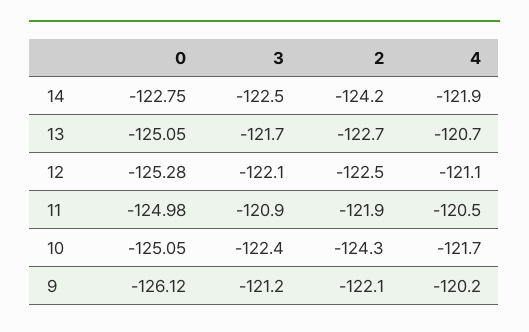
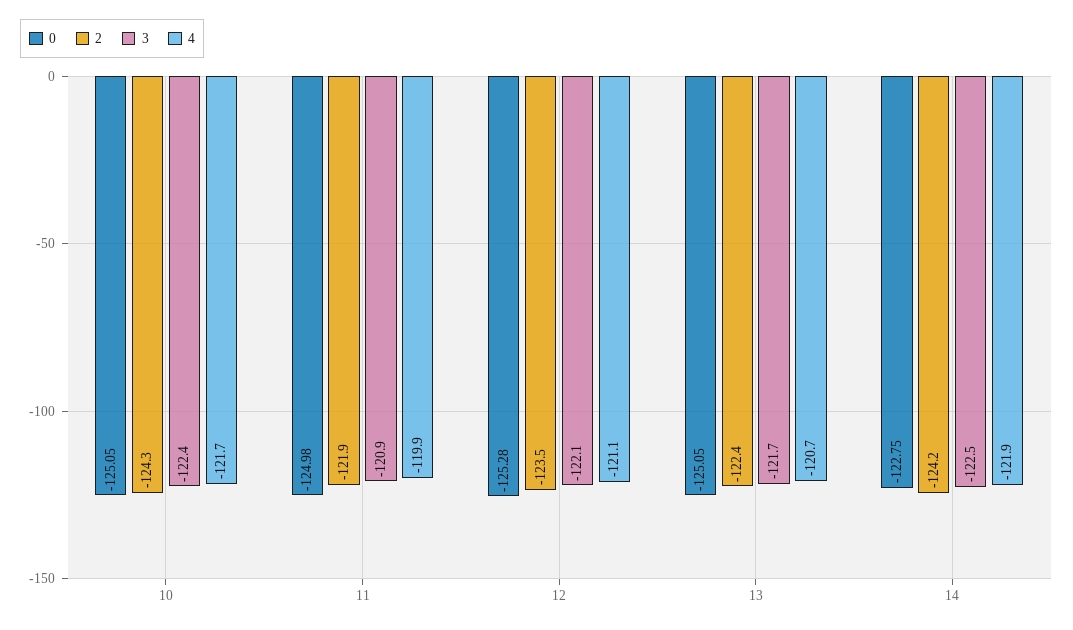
  {
    "0": {
      "14": -122.75,
      "13": -125.05,
      "12": -125.28,
      "11": -124.98,
-     "10": -125.05,
+     "10": -125.05
-     "9": -126.12
    },
    "3": {
      "14": -122.5,
      "13": -121.7,
      "12": -122.1,
      "11": -120.9,
-     "10": -122.4,
+     "10": -122.4
-     "9": -121.2
    },
    "2": {
      "14": -124.2,
-     "13": -122.7,
+     "13": -122.4,
-     "12": -122.5,
+     "12": -123.5,
      "11": -121.9,
-     "10": -124.3,
+     "10": -124.3
-     "9": -122.1
    },
    "4": {
      "14": -121.9,
      "13": -120.7,
      "12": -121.1,
-     "11": -120.5,
+     "11": -119.9,
-     "10": -121.7,
+     "10": -121.7
-     "9": -120.2
    }
  }

